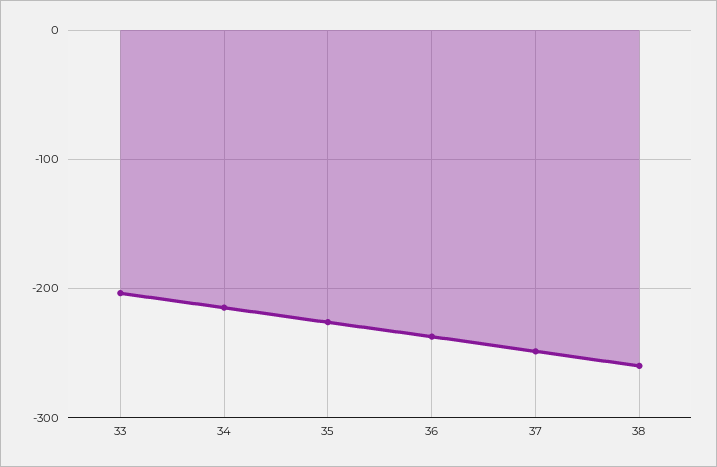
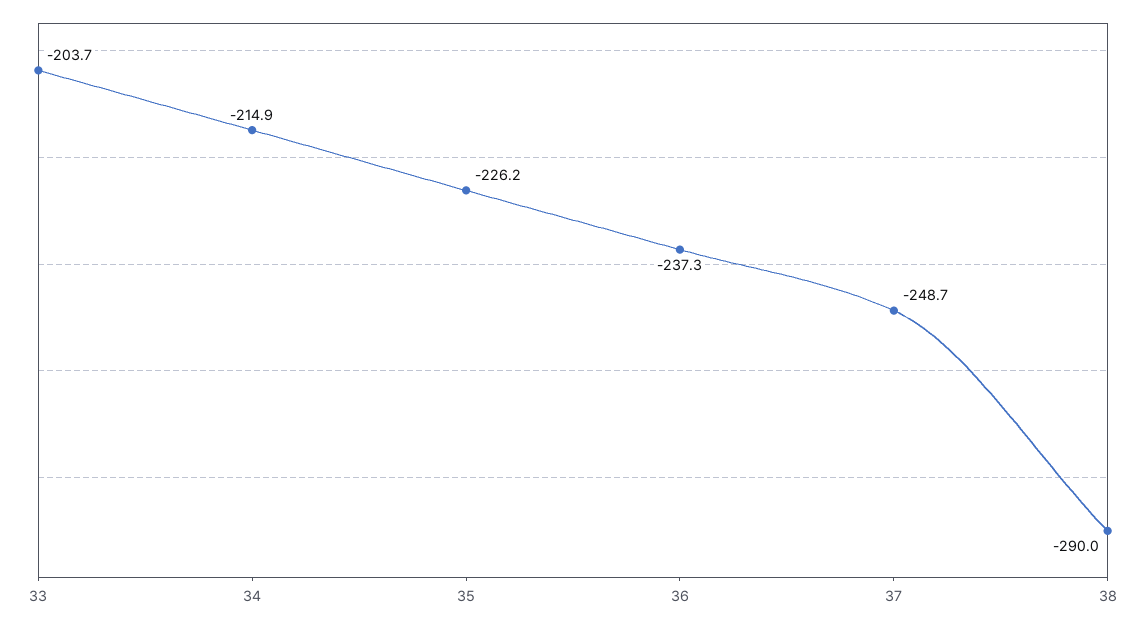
  {
    "33": -203.7,
    "34": -214.9,
    "35": -226.2,
    "36": -237.3,
    "37": -248.7,
-   "38": -260
+   "38": -290
  }

